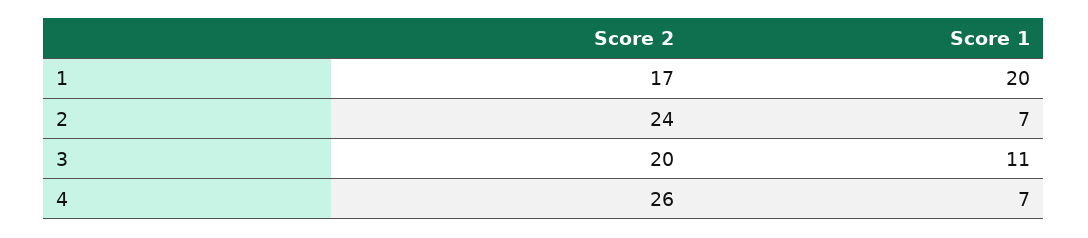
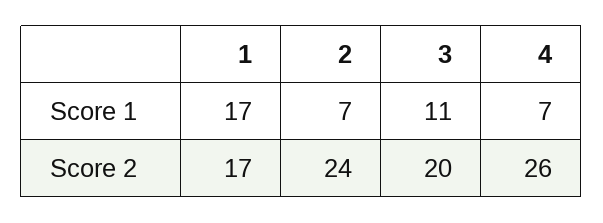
  {
    "Score 2": {
      "1": 17,
      "2": 24,
      "3": 20,
      "4": 26
    },
    "Score 1": {
-     "1": 20,
+     "1": 17,
      "2": 7,
      "3": 11,
      "4": 7
    }
  }

